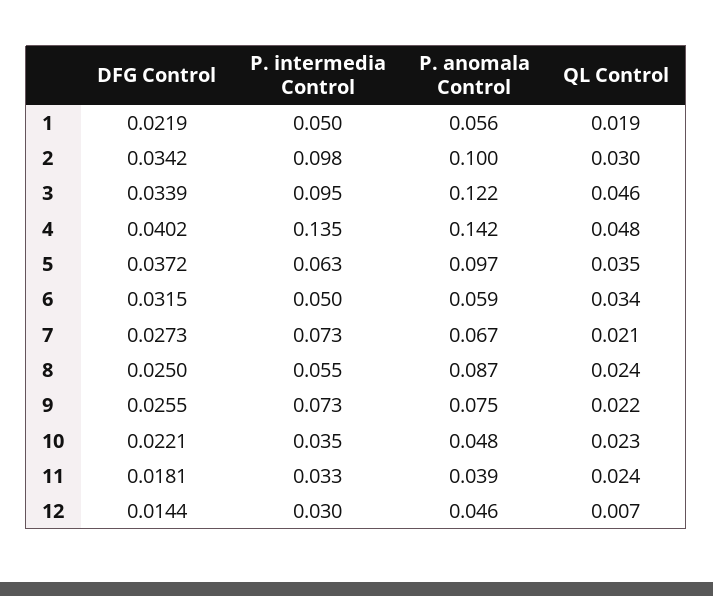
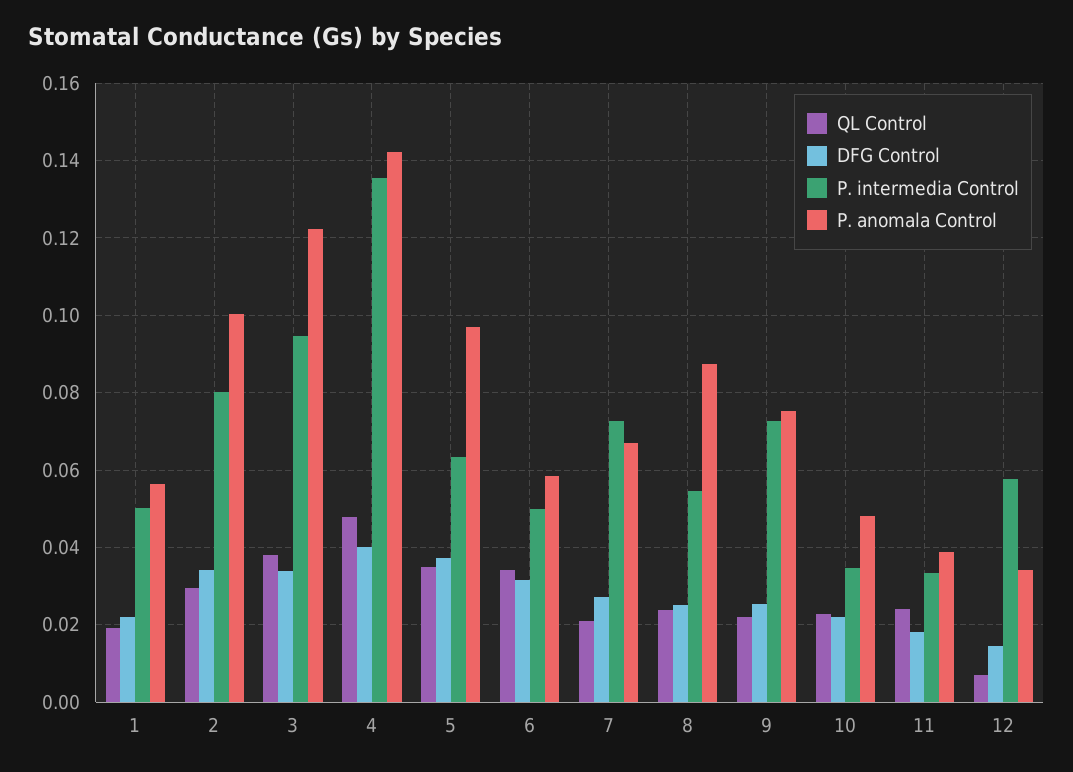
  {
    "DFG Control": {
      "1": 0.0219,
      "2": 0.0342,
      "3": 0.0339,
      "4": 0.0402,
      "5": 0.0372,
      "6": 0.0315,
      "7": 0.0273,
      "8": 0.025,
      "9": 0.0255,
      "10": 0.0221,
      "11": 0.0181,
      "12": 0.0144
    },
    "P. intermedia Control": {
      "1": 0.05,
-     "2": 0.098,
+     "2": 0.08,
      "3": 0.095,
      "4": 0.135,
      "5": 0.063,
      "6": 0.05,
      "7": 0.073,
      "8": 0.055,
      "9": 0.073,
      "10": 0.035,
      "11": 0.033,
-     "12": 0.03
+     "12": 0.058
    },
    "P. anomala Control": {
      "1": 0.056,
      "2": 0.1,
      "3": 0.122,
      "4": 0.142,
      "5": 0.097,
      "6": 0.059,
      "7": 0.067,
      "8": 0.087,
      "9": 0.075,
      "10": 0.048,
      "11": 0.039,
-     "12": 0.046
+     "12": 0.034
    },
    "QL Control": {
      "1": 0.019,
      "2": 0.03,
-     "3": 0.046,
+     "3": 0.038,
      "4": 0.048,
      "5": 0.035,
      "6": 0.034,
      "7": 0.021,
      "8": 0.024,
      "9": 0.022,
      "10": 0.023,
      "11": 0.024,
      "12": 0.007
    }
  }

